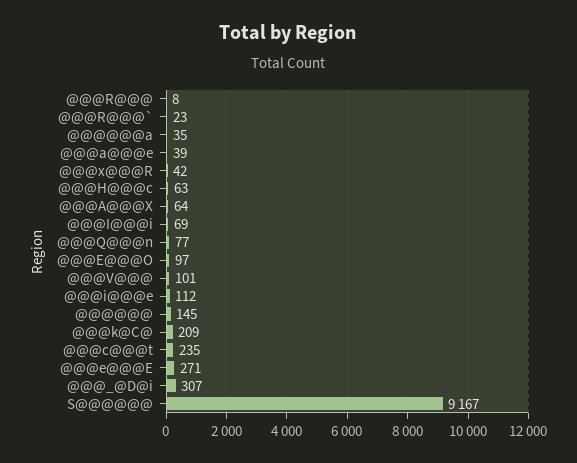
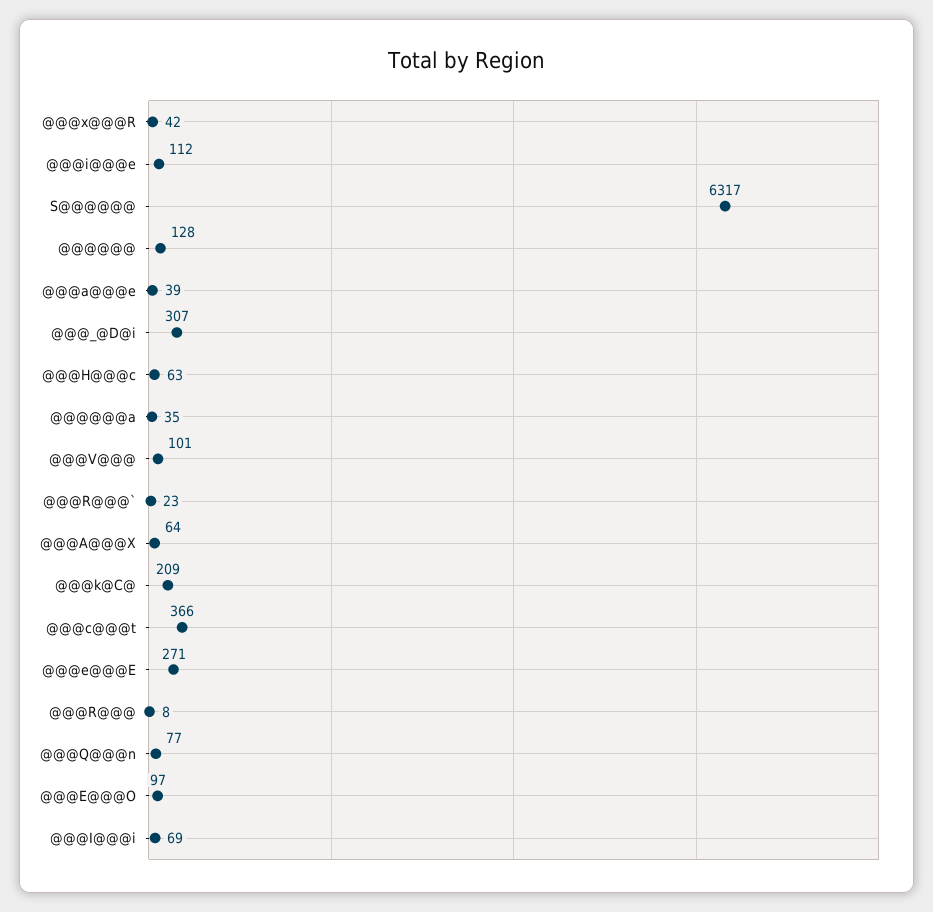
  {
    "@@@R@@@": 8,
    "@@@R@@@`": 23,
    "@@@@@@a": 35,
    "@@@a@@@e": 39,
    "@@@x@@@R": 42,
    "@@@H@@@c": 63,
    "@@@A@@@X": 64,
    "@@@I@@@i": 69,
    "@@@Q@@@n": 77,
    "@@@E@@@O": 97,
    "@@@V@@@": 101,
    "@@@i@@@e": 112,
-   "@@@@@@": 145,
+   "@@@@@@": 128,
    "@@@k@C@": 209,
-   "@@@c@@@t": 235,
+   "@@@c@@@t": 366,
    "@@@e@@@E": 271,
    "@@@_@D@i": 307,
-   "S@@@@@@": 9167
+   "S@@@@@@": 6317
  }

